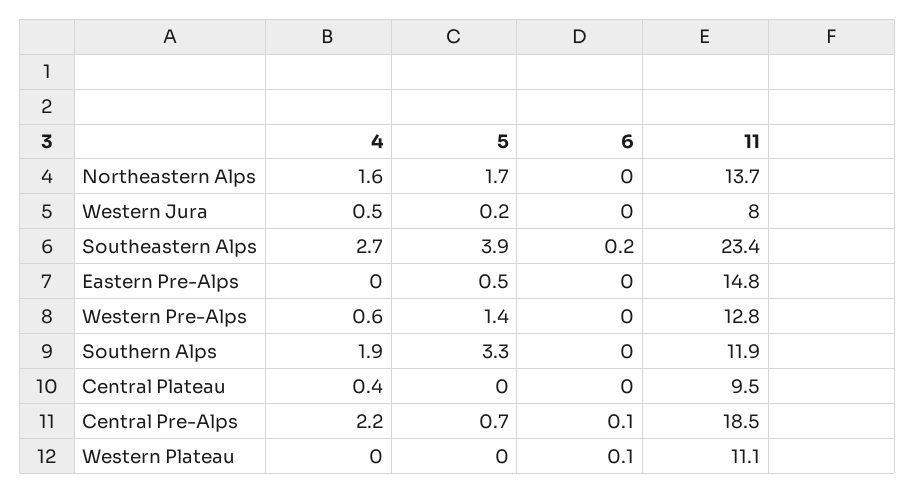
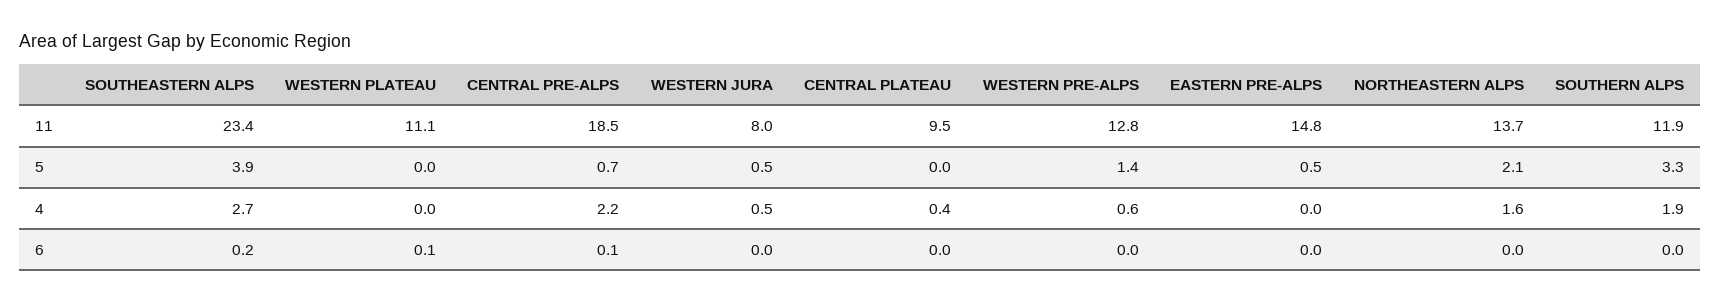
  {
    "4": {
      "Northeastern Alps": 1.6,
      "Western Jura": 0.5,
      "Southeastern Alps": 2.7,
      "Eastern Pre-Alps": 0,
      "Western Pre-Alps": 0.6,
      "Southern Alps": 1.9,
      "Central Plateau": 0.4,
      "Central Pre-Alps": 2.2,
      "Western Plateau": 0
    },
    "5": {
-     "Northeastern Alps": 1.7,
+     "Northeastern Alps": 2.1,
-     "Western Jura": 0.2,
+     "Western Jura": 0.5,
      "Southeastern Alps": 3.9,
      "Eastern Pre-Alps": 0.5,
      "Western Pre-Alps": 1.4,
      "Southern Alps": 3.3,
      "Central Plateau": 0,
      "Central Pre-Alps": 0.7,
      "Western Plateau": 0
    },
    "6": {
      "Northeastern Alps": 0,
      "Western Jura": 0,
      "Southeastern Alps": 0.2,
      "Eastern Pre-Alps": 0,
      "Western Pre-Alps": 0,
      "Southern Alps": 0,
      "Central Plateau": 0,
      "Central Pre-Alps": 0.1,
      "Western Plateau": 0.1
    },
    "11": {
      "Northeastern Alps": 13.7,
      "Western Jura": 8,
      "Southeastern Alps": 23.4,
      "Eastern Pre-Alps": 14.8,
      "Western Pre-Alps": 12.8,
      "Southern Alps": 11.9,
      "Central Plateau": 9.5,
      "Central Pre-Alps": 18.5,
      "Western Plateau": 11.1
    }
  }

